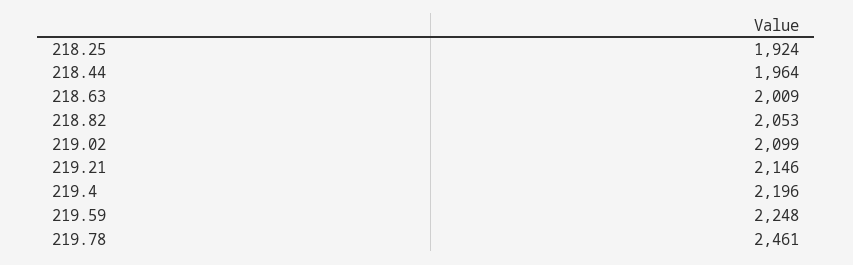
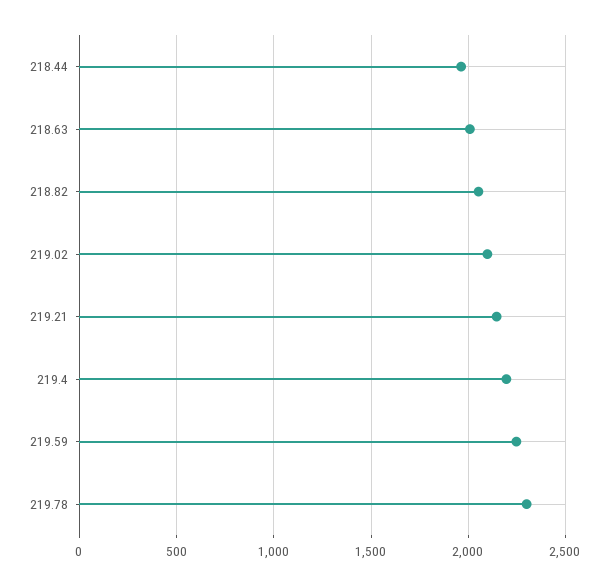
  {
-   "218.25": 1924,
    "218.44": 1964,
    "218.63": 2009,
    "218.82": 2053,
    "219.02": 2099,
    "219.21": 2146,
    "219.4": 2196,
    "219.59": 2248,
-   "219.78": 2461
+   "219.78": 2300
  }

